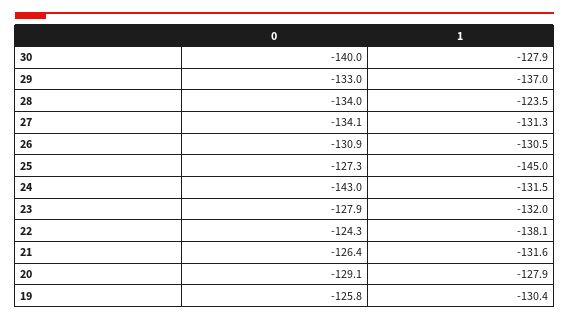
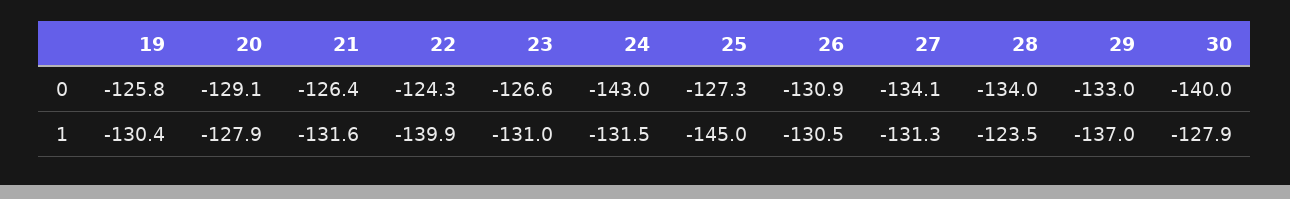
  {
    "0": {
      "30": -140,
      "29": -133,
      "28": -134,
      "27": -134.1,
      "26": -130.9,
      "25": -127.3,
      "24": -143,
-     "23": -127.9,
+     "23": -126.6,
      "22": -124.3,
      "21": -126.4,
      "20": -129.1,
      "19": -125.8
    },
    "1": {
      "30": -127.9,
      "29": -137,
      "28": -123.5,
      "27": -131.3,
      "26": -130.5,
      "25": -145,
      "24": -131.5,
-     "23": -132,
+     "23": -131,
-     "22": -138.1,
+     "22": -139.9,
      "21": -131.6,
      "20": -127.9,
      "19": -130.4
    }
  }

